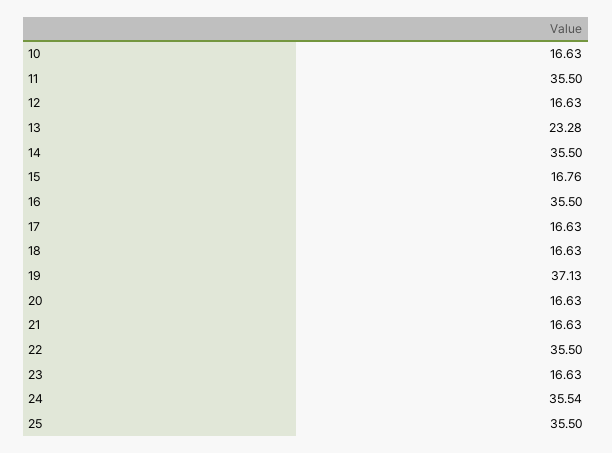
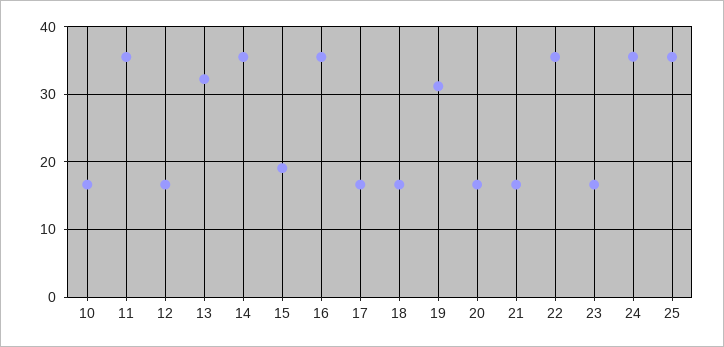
  {
    "10": 16.63,
    "11": 35.5,
    "12": 16.63,
-   "13": 23.28,
+   "13": 32,
    "14": 35.5,
-   "15": 16.76,
+   "15": 19,
    "16": 35.5,
    "17": 16.63,
    "18": 16.63,
-   "19": 37.13,
+   "19": 31,
    "20": 16.63,
    "21": 16.63,
    "22": 35.5,
    "23": 16.63,
    "24": 35.54,
    "25": 35.5
  }

